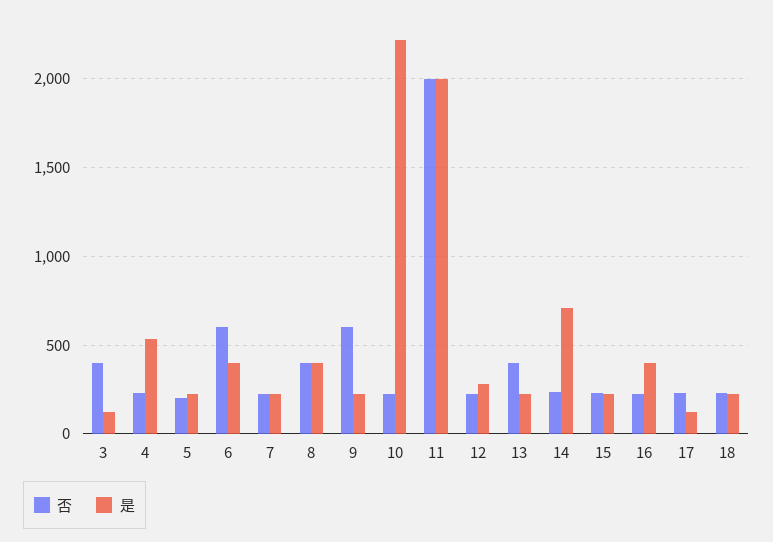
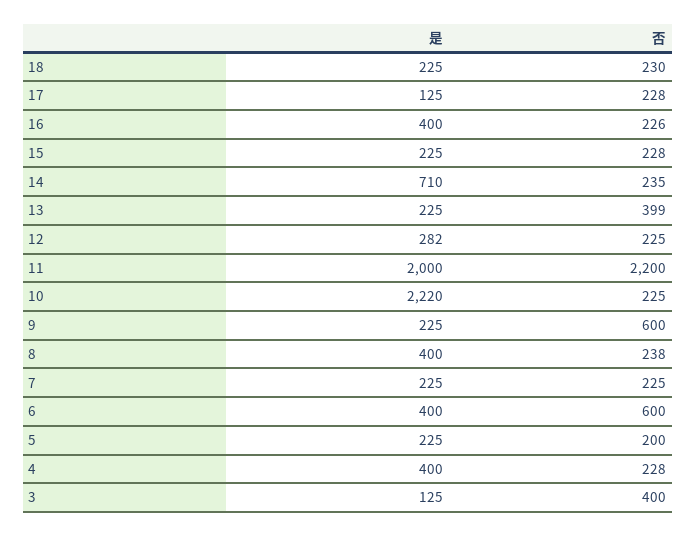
  {
    "否": {
      "3": 400,
      "4": 228,
      "5": 200,
      "6": 600,
      "7": 225,
-     "8": 400,
+     "8": 238,
      "9": 600,
      "10": 225,
-     "11": 2000,
+     "11": 2200,
      "12": 225,
      "13": 399,
      "14": 235,
      "15": 228,
      "16": 226,
      "17": 228,
      "18": 230
    },
    "是": {
      "3": 125,
-     "4": 550,
+     "4": 400,
      "5": 225,
      "6": 400,
      "7": 225,
      "8": 400,
      "9": 225,
      "10": 2220,
      "11": 2000,
      "12": 282,
      "13": 225,
      "14": 710,
      "15": 225,
      "16": 400,
      "17": 125,
      "18": 225
    }
  }

